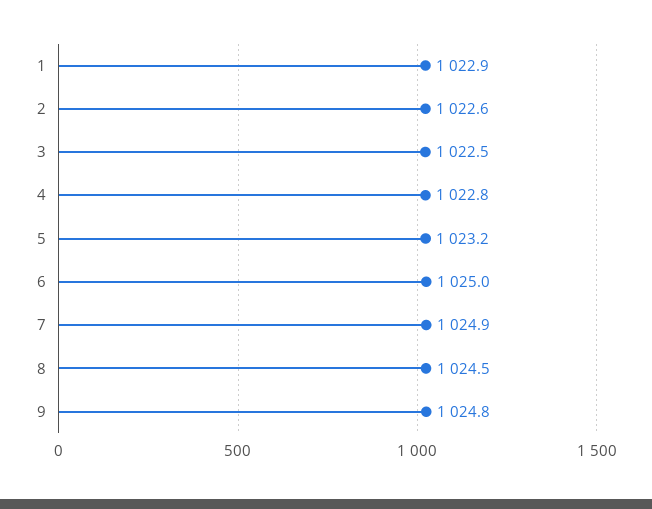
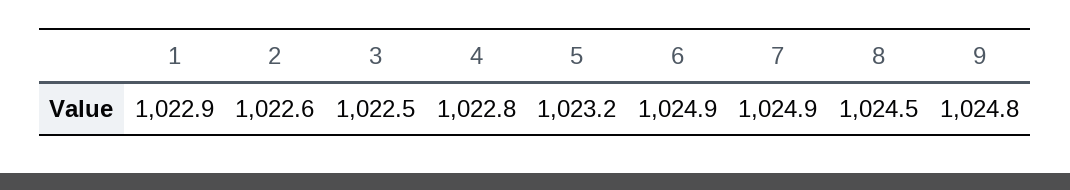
  {
    "1": 1022.9,
    "2": 1022.6,
    "3": 1022.5,
    "4": 1022.8,
    "5": 1023.2,
-   "6": 1025,
+   "6": 1024.9,
    "7": 1024.9,
    "8": 1024.5,
    "9": 1024.8
  }

